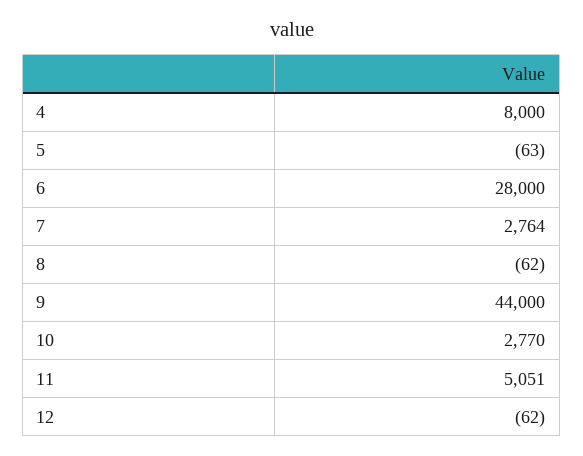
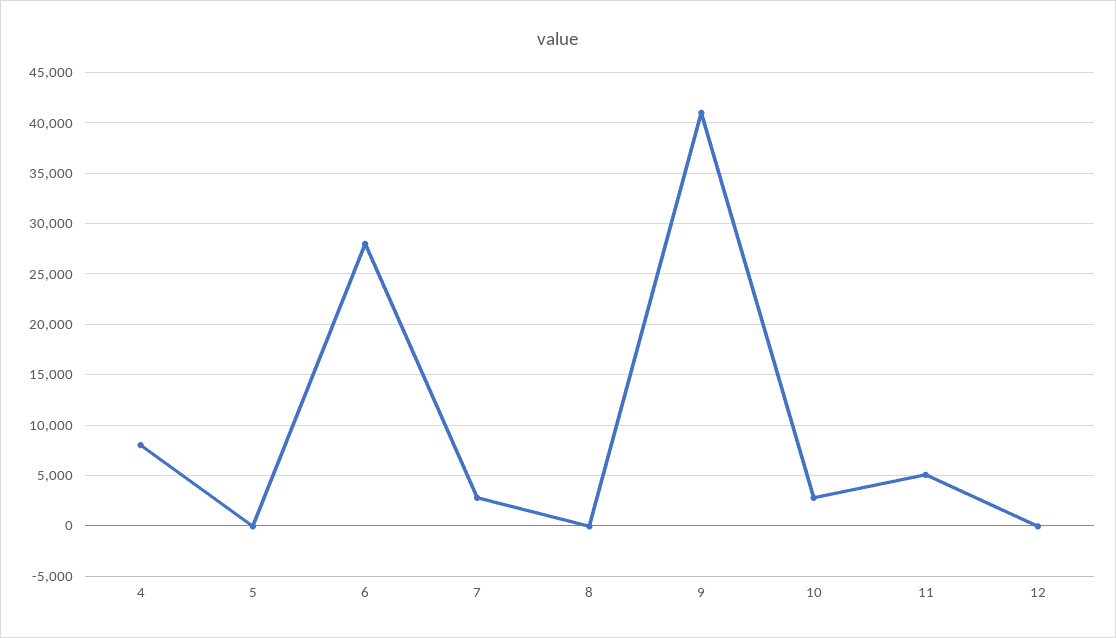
  {
    "4": 8000,
    "5": -63,
    "6": 28000,
    "7": 2764,
    "8": -62,
-   "9": 44000,
+   "9": 41000,
    "10": 2770,
    "11": 5051,
    "12": -62
  }

